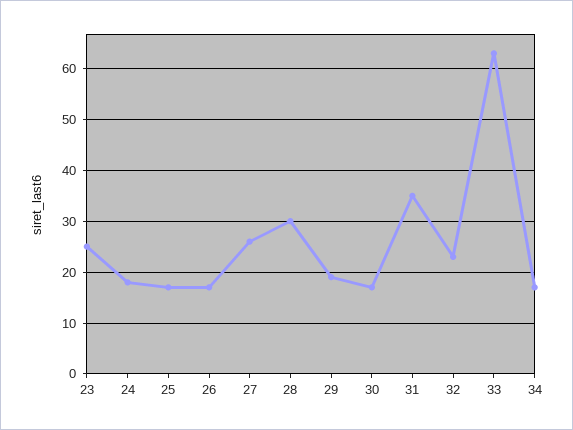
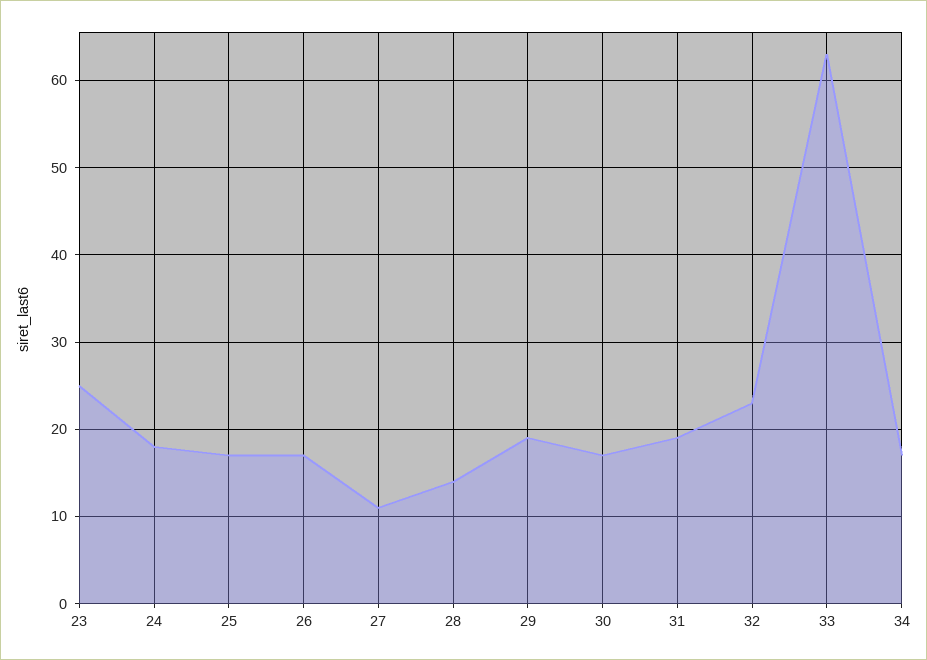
  {
    "23": 25,
    "24": 18,
    "25": 17,
    "26": 17,
-   "27": 25,
+   "27": 11,
-   "28": 30,
+   "28": 14,
    "29": 19,
    "30": 17,
-   "31": 35,
+   "31": 19,
    "32": 23,
    "33": 63,
    "34": 17
  }

